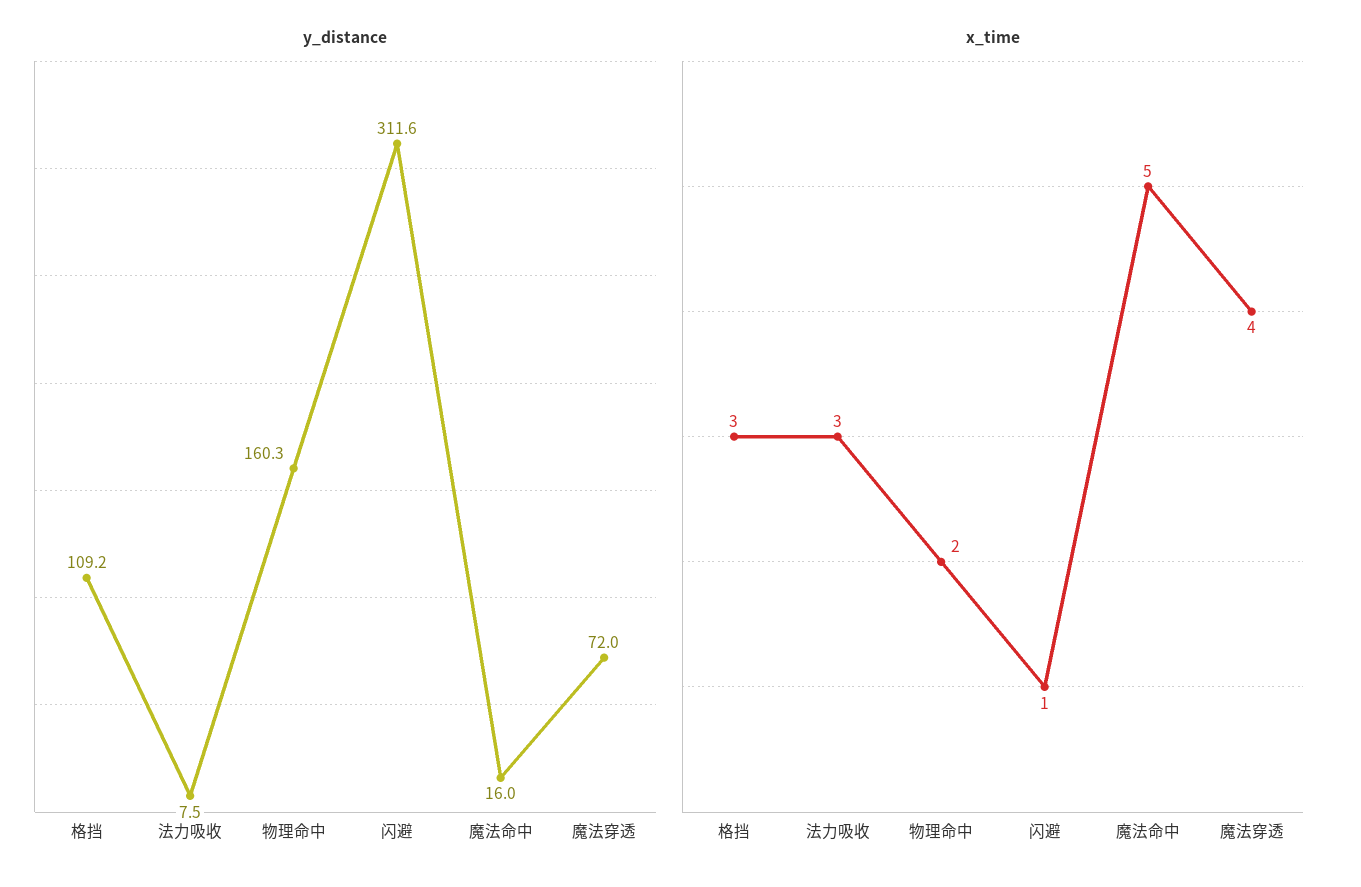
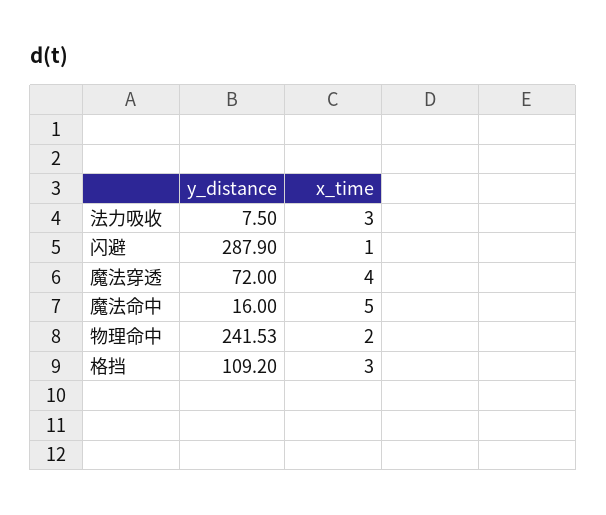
  {
    "y_distance": {
      "格挡": 109.2,
      "法力吸收": 7.5,
-     "物理命中": 160.3,
+     "物理命中": 241.53,
-     "闪避": 311.6,
+     "闪避": 287.9,
      "魔法命中": 16,
      "魔法穿透": 72
    },
    "x_time": {
      "格挡": 3,
      "法力吸收": 3,
      "物理命中": 2,
      "闪避": 1,
      "魔法命中": 5,
      "魔法穿透": 4
    }
  }

